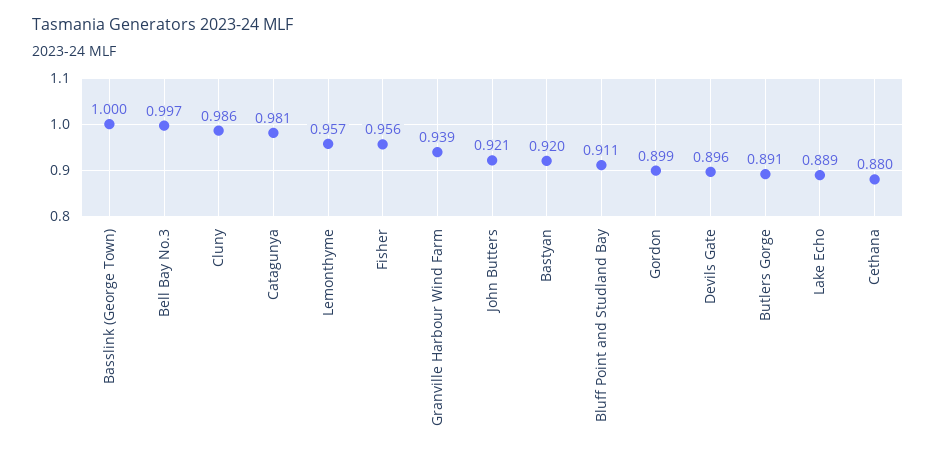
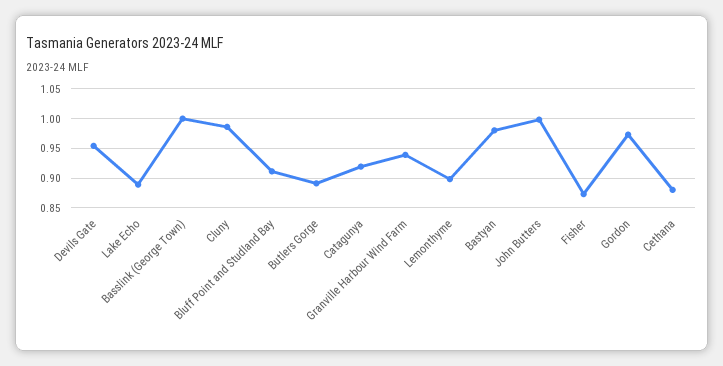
  {
    "Basslink (George Town)": 1,
-   "Bell Bay No.3": 0.997,
    "Cluny": 0.986,
-   "Catagunya": 0.981,
+   "Catagunya": 0.925,
-   "Lemonthyme": 0.957,
+   "Lemonthyme": 0.9,
-   "Fisher": 0.956,
+   "Fisher": 0.875,
    "Granville Harbour Wind Farm": 0.939,
-   "John Butters": 0.921,
+   "John Butters": 1,
-   "Bastyan": 0.92,
+   "Bastyan": 0.975,
    "Bluff Point and Studland Bay": 0.911,
-   "Gordon": 0.899,
+   "Gordon": 0.975,
-   "Devils Gate": 0.896,
+   "Devils Gate": 0.95,
    "Butlers Gorge": 0.891,
    "Lake Echo": 0.889,
    "Cethana": 0.88
  }

